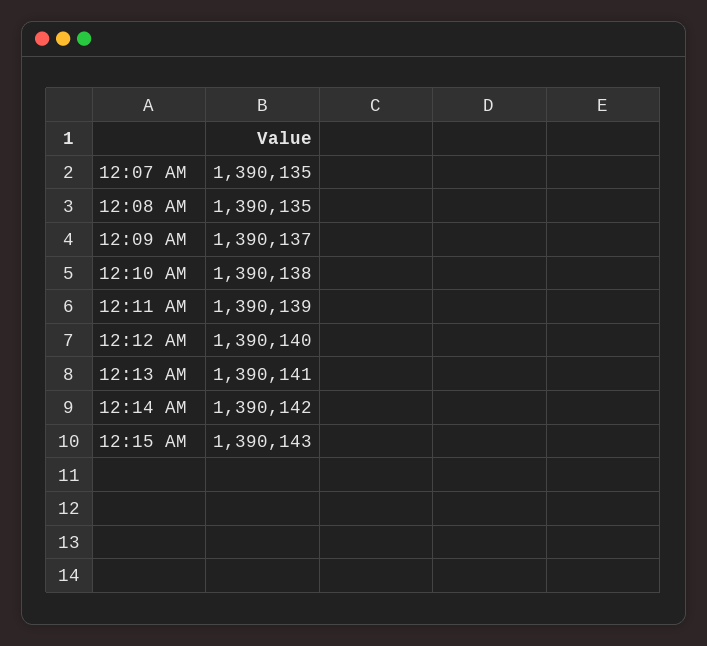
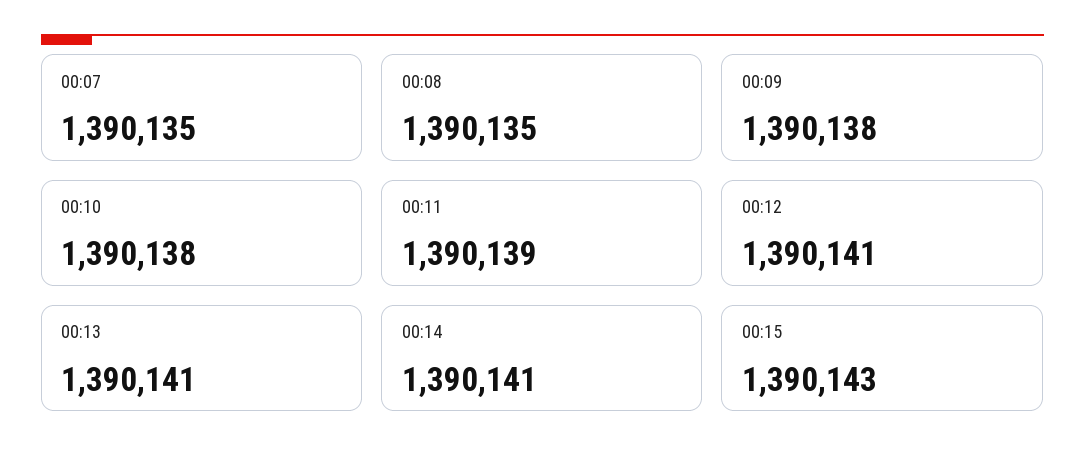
  {
    "12:07 AM": 1390135,
    "12:08 AM": 1390135,
-   "12:09 AM": 1390137,
+   "12:09 AM": 1390138,
    "12:10 AM": 1390138,
    "12:11 AM": 1390139,
-   "12:12 AM": 1390140,
+   "12:12 AM": 1390141,
    "12:13 AM": 1390141,
-   "12:14 AM": 1390142,
+   "12:14 AM": 1390141,
    "12:15 AM": 1390143
  }

